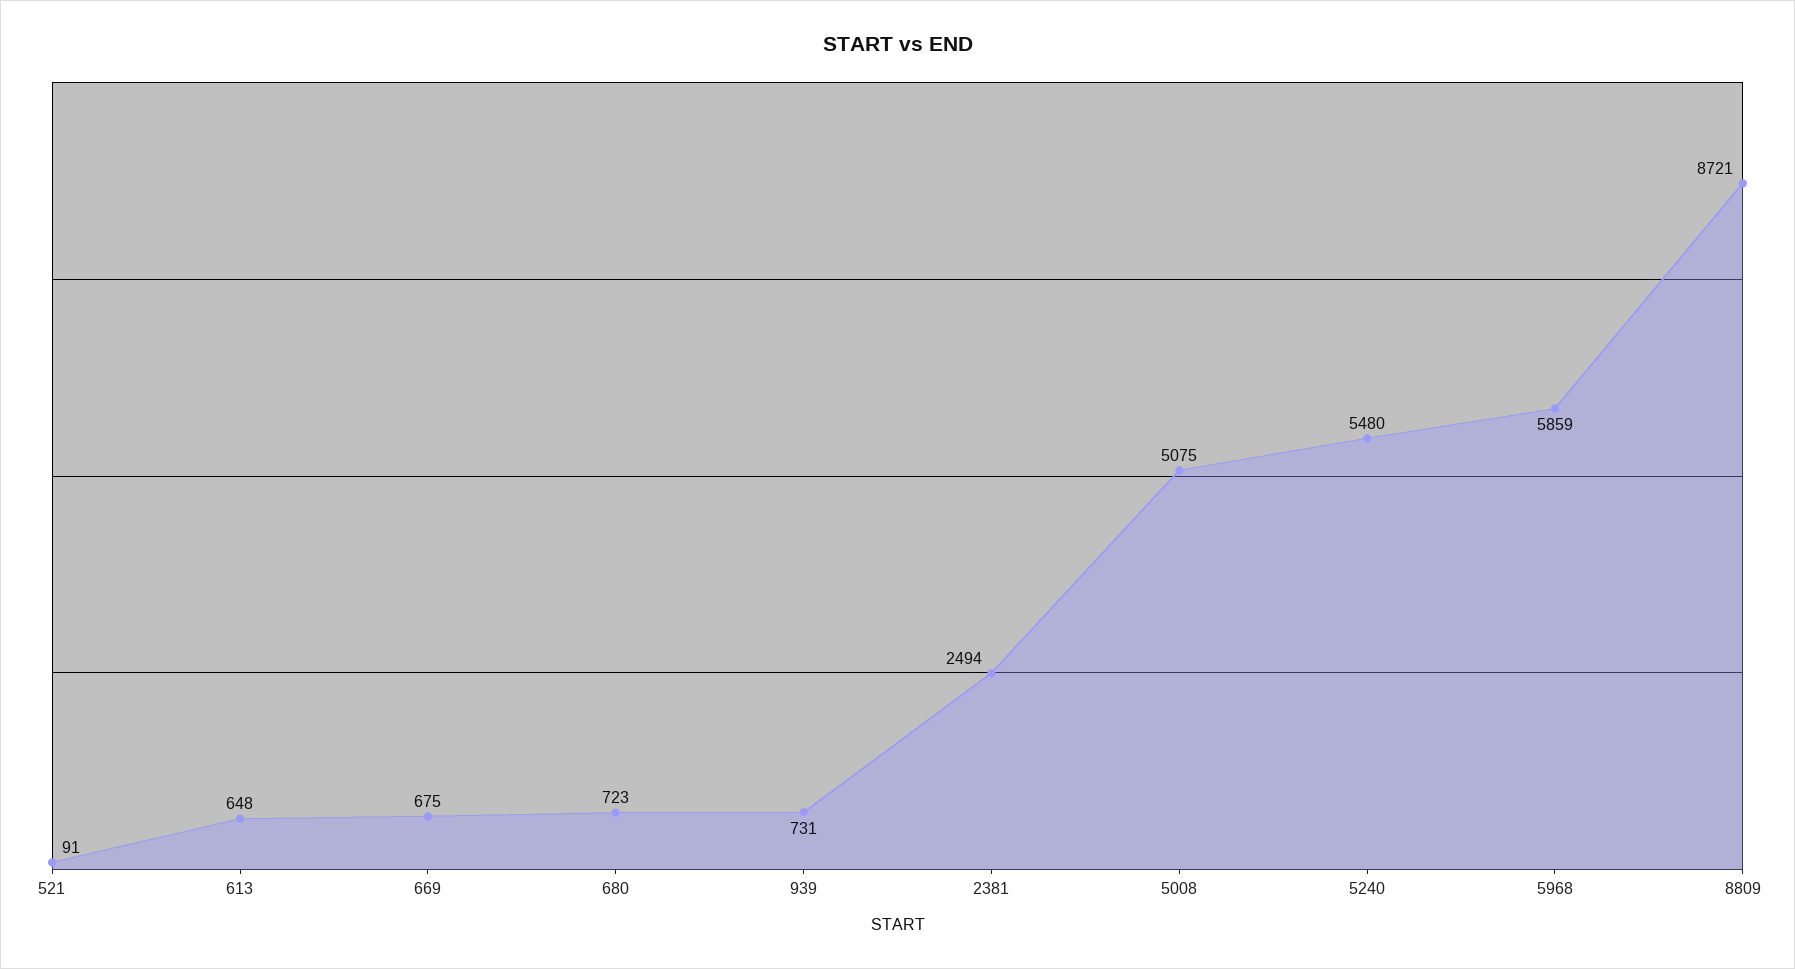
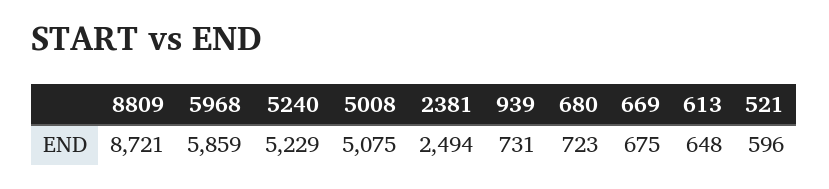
  {
-   "521": 91,
+   "521": 596,
    "613": 648,
    "669": 675,
    "680": 723,
    "939": 731,
    "2381": 2494,
    "5008": 5075,
-   "5240": 5480,
+   "5240": 5229,
    "5968": 5859,
    "8809": 8721
  }

